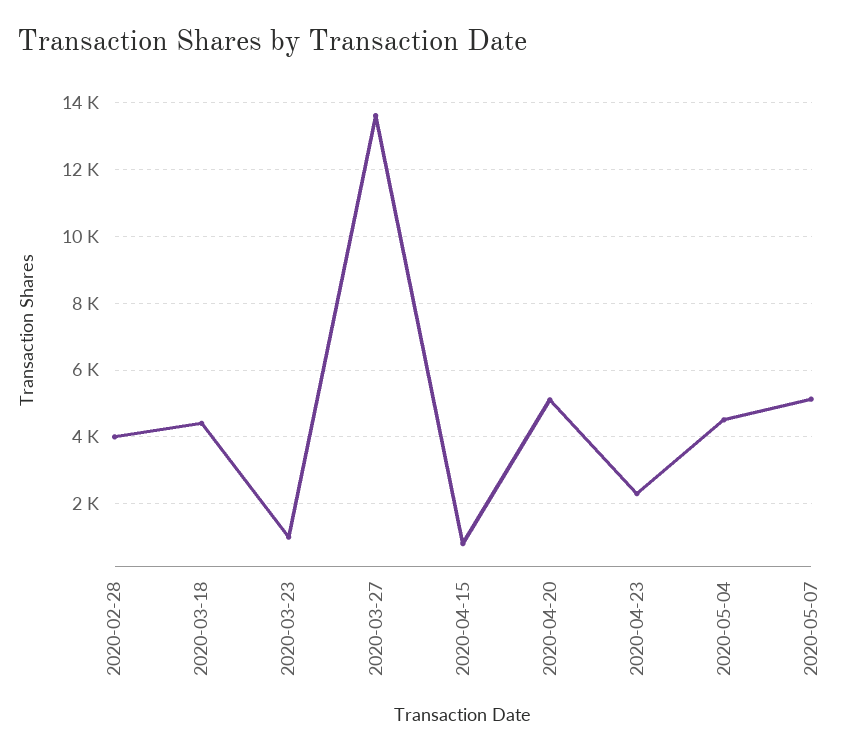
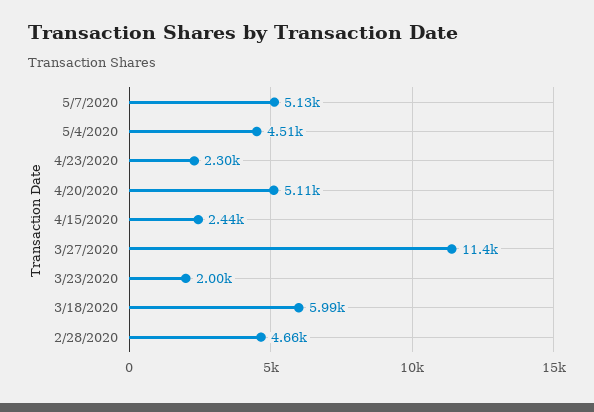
  {
-   "2020-02-28": 4000,
+   "2020-02-28": 4660,
-   "2020-03-18": 4400,
+   "2020-03-18": 5990,
-   "2020-03-23": 1000,
+   "2020-03-23": 2000,
-   "2020-03-27": 13600,
+   "2020-03-27": 11400,
-   "2020-04-15": 800,
+   "2020-04-15": 2440,
    "2020-04-20": 5110,
    "2020-04-23": 2300,
    "2020-05-04": 4510,
    "2020-05-07": 5130
  }

